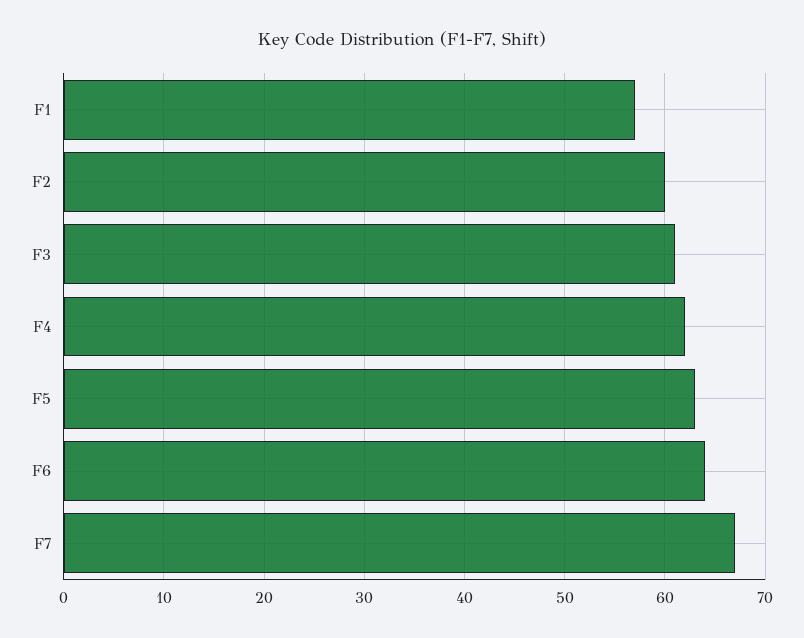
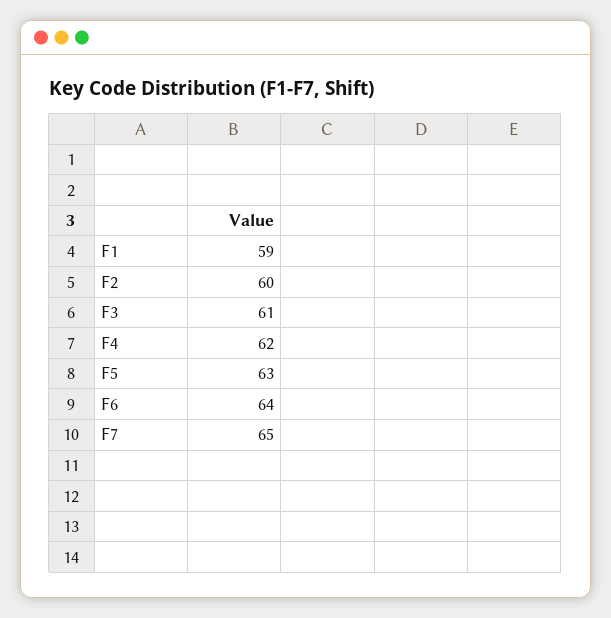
  {
-   "F1": 57,
+   "F1": 59,
    "F2": 60,
    "F3": 61,
    "F4": 62,
    "F5": 63,
    "F6": 64,
-   "F7": 67
+   "F7": 65
  }

